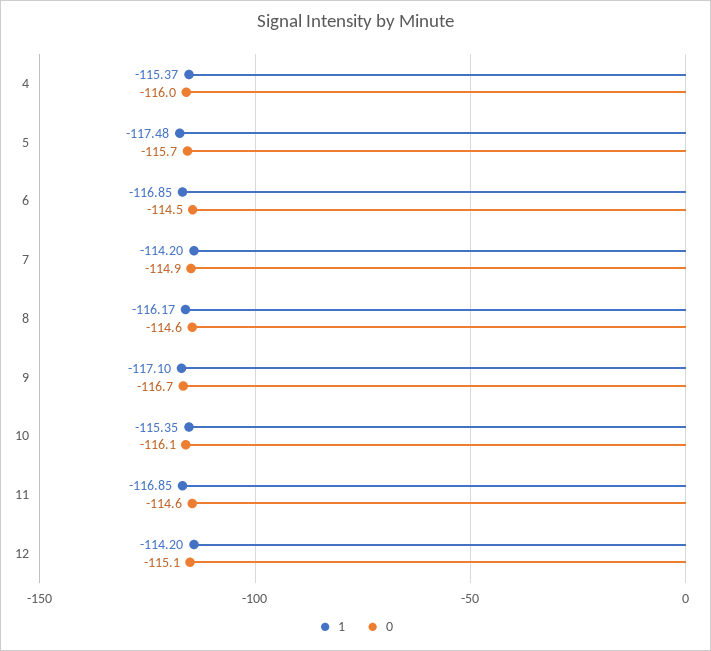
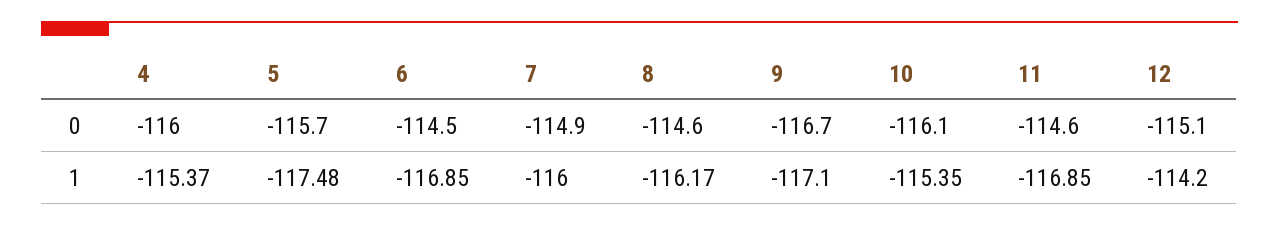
  {
    "1": {
      "4": -115.37,
      "5": -117.48,
      "6": -116.85,
-     "7": -114.2,
+     "7": -116,
      "8": -116.17,
      "9": -117.1,
      "10": -115.35,
      "11": -116.85,
      "12": -114.2
    },
    "0": {
      "4": -116,
      "5": -115.7,
      "6": -114.5,
      "7": -114.9,
      "8": -114.6,
      "9": -116.7,
      "10": -116.1,
      "11": -114.6,
      "12": -115.1
    }
  }

